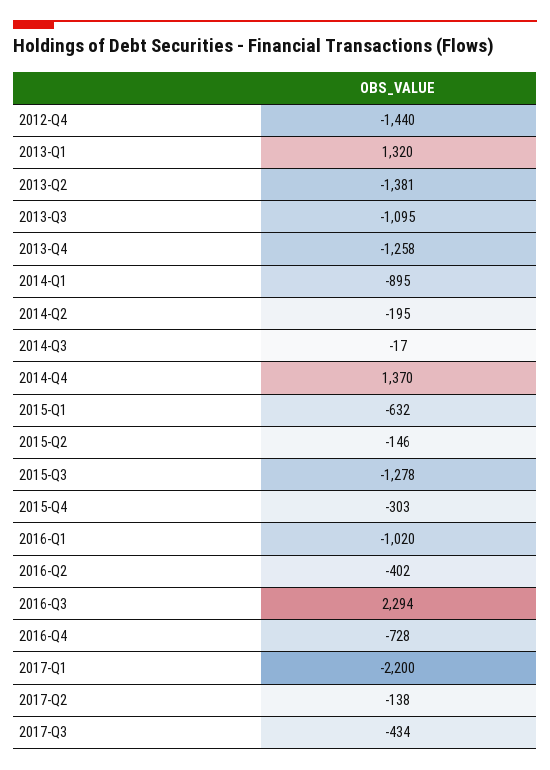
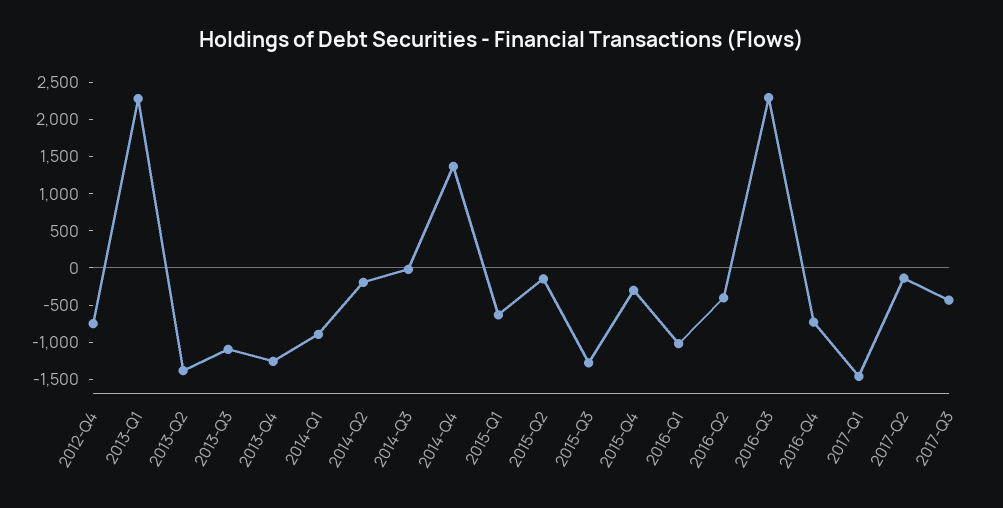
  {
-   "2012-Q4": -1440,
+   "2012-Q4": -750,
-   "2013-Q1": 1320,
+   "2013-Q1": 2250,
    "2013-Q2": -1381,
    "2013-Q3": -1095,
    "2013-Q4": -1258,
    "2014-Q1": -895,
    "2014-Q2": -195,
    "2014-Q3": -17,
    "2014-Q4": 1370,
    "2015-Q1": -632,
    "2015-Q2": -146,
    "2015-Q3": -1278,
    "2015-Q4": -303,
    "2016-Q1": -1020,
    "2016-Q2": -402,
    "2016-Q3": 2294,
    "2016-Q4": -728,
-   "2017-Q1": -2200,
+   "2017-Q1": -1500,
    "2017-Q2": -138,
    "2017-Q3": -434
  }

